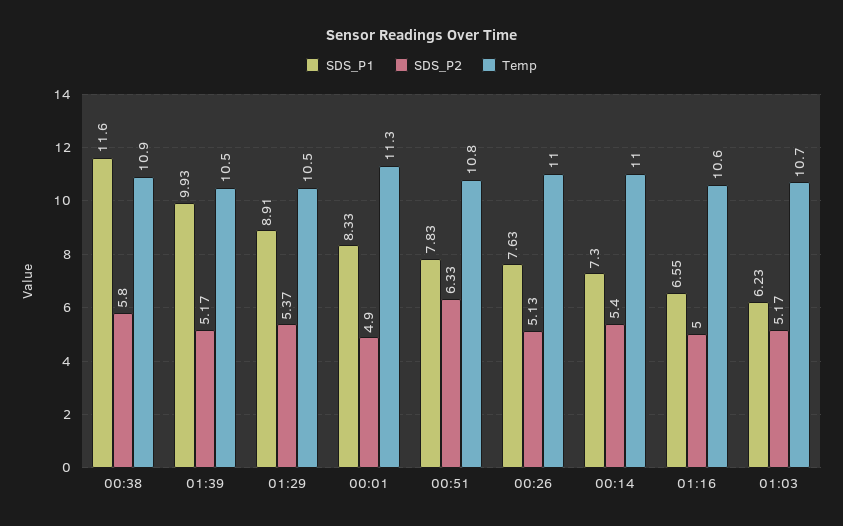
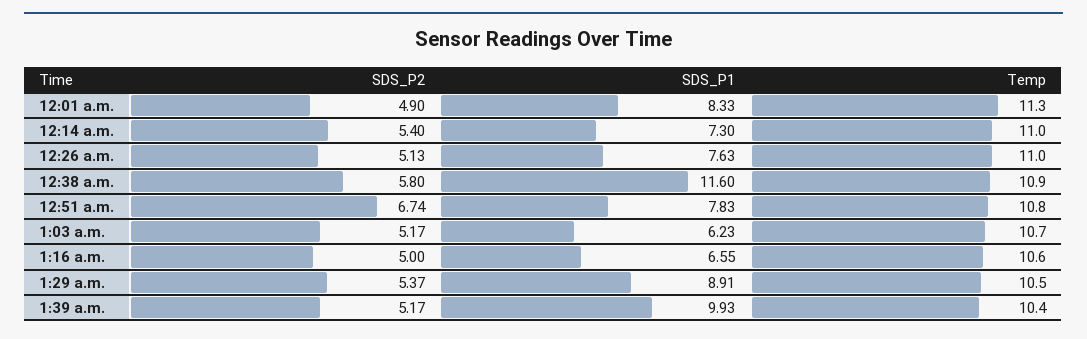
  {
    "SDS_P1": {
      "00:38": 11.6,
      "01:39": 9.93,
      "01:29": 8.91,
      "00:01": 8.33,
      "00:51": 7.83,
      "00:26": 7.63,
      "00:14": 7.3,
      "01:16": 6.55,
      "01:03": 6.23
    },
    "SDS_P2": {
      "00:38": 5.8,
      "01:39": 5.17,
      "01:29": 5.37,
      "00:01": 4.9,
-     "00:51": 6.33,
+     "00:51": 6.74,
      "00:26": 5.13,
      "00:14": 5.4,
      "01:16": 5,
      "01:03": 5.17
    },
    "Temp": {
      "00:38": 10.9,
-     "01:39": 10.5,
+     "01:39": 10.4,
      "01:29": 10.5,
      "00:01": 11.3,
      "00:51": 10.8,
      "00:26": 11,
      "00:14": 11,
      "01:16": 10.6,
      "01:03": 10.7
    }
  }

